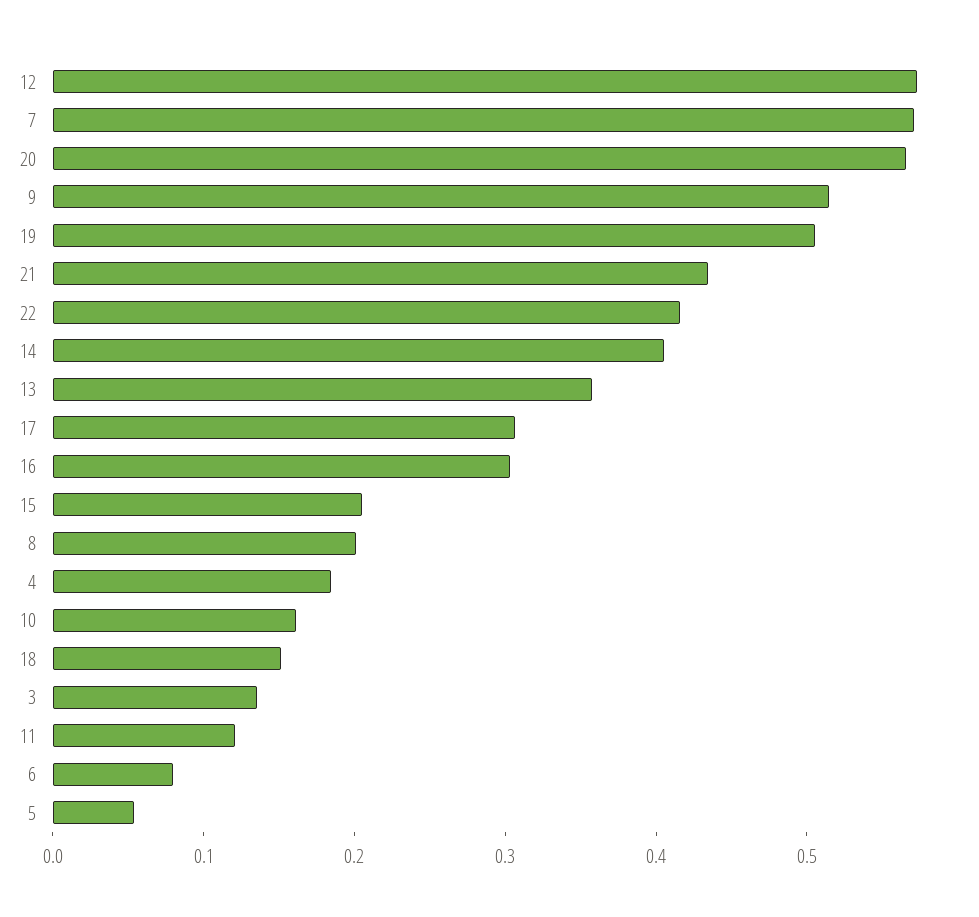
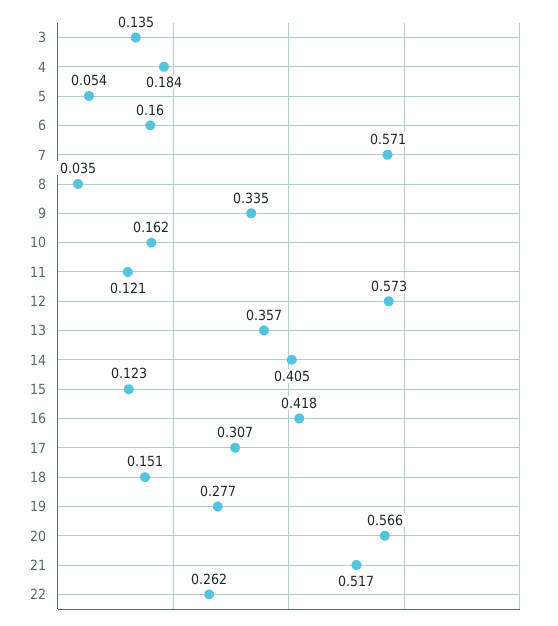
  {
    "12": 0.573,
    "7": 0.571,
    "20": 0.566,
-   "9": 0.52,
+   "9": 0.335,
-   "19": 0.5,
+   "19": 0.277,
-   "21": 0.44,
+   "21": 0.517,
-   "22": 0.42,
+   "22": 0.262,
    "14": 0.405,
    "13": 0.357,
    "17": 0.307,
-   "16": 0.3,
+   "16": 0.418,
-   "15": 0.2,
+   "15": 0.123,
-   "8": 0.2,
+   "8": 0.035,
    "4": 0.184,
    "10": 0.162,
    "18": 0.151,
    "3": 0.135,
    "11": 0.121,
-   "6": 0.08,
+   "6": 0.16,
    "5": 0.054
  }

